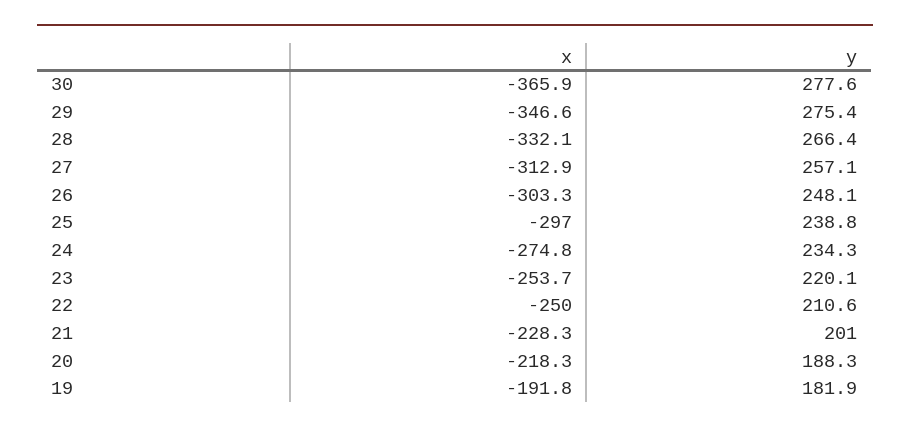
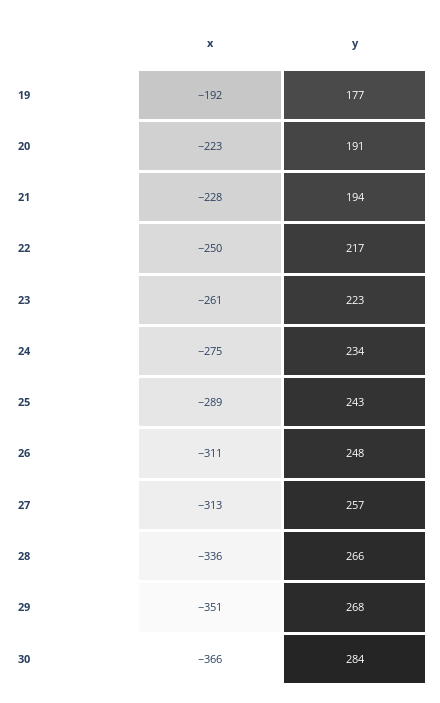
  {
    "x": {
      "30": -365.9,
-     "29": -346.6,
+     "29": -351,
-     "28": -332.1,
+     "28": -336,
      "27": -312.9,
-     "26": -303.3,
+     "26": -311,
-     "25": -297,
+     "25": -289,
      "24": -274.8,
-     "23": -253.7,
+     "23": -261,
      "22": -250,
      "21": -228.3,
-     "20": -218.3,
+     "20": -223,
      "19": -191.8
    },
    "y": {
-     "30": 277.6,
+     "30": 284,
-     "29": 275.4,
+     "29": 268,
      "28": 266.4,
      "27": 257.1,
      "26": 248.1,
-     "25": 238.8,
+     "25": 243,
      "24": 234.3,
-     "23": 220.1,
+     "23": 223,
-     "22": 210.6,
+     "22": 217,
-     "21": 201,
+     "21": 194,
-     "20": 188.3,
+     "20": 191,
-     "19": 181.9
+     "19": 177
    }
  }

